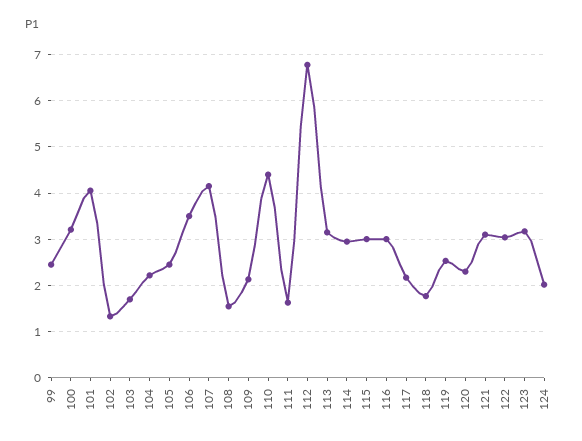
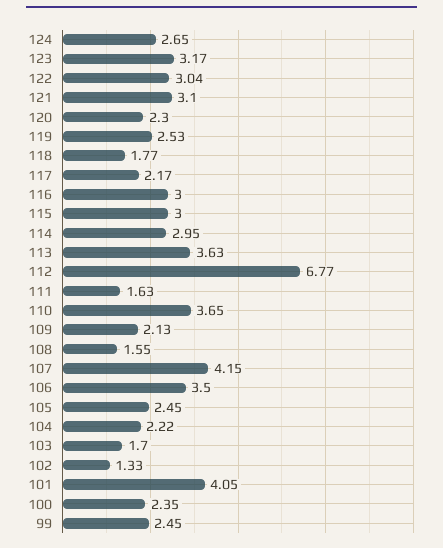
  {
    "99": 2.45,
-   "100": 3.2,
+   "100": 2.35,
    "101": 4.05,
    "102": 1.33,
    "103": 1.7,
    "104": 2.22,
    "105": 2.45,
    "106": 3.5,
    "107": 4.15,
    "108": 1.55,
    "109": 2.13,
-   "110": 4.4,
+   "110": 3.65,
    "111": 1.63,
    "112": 6.77,
-   "113": 3.2,
+   "113": 3.63,
    "114": 2.95,
    "115": 3,
    "116": 3,
    "117": 2.17,
    "118": 1.77,
    "119": 2.53,
    "120": 2.3,
    "121": 3.1,
    "122": 3.04,
    "123": 3.17,
-   "124": 2
+   "124": 2.65
  }

